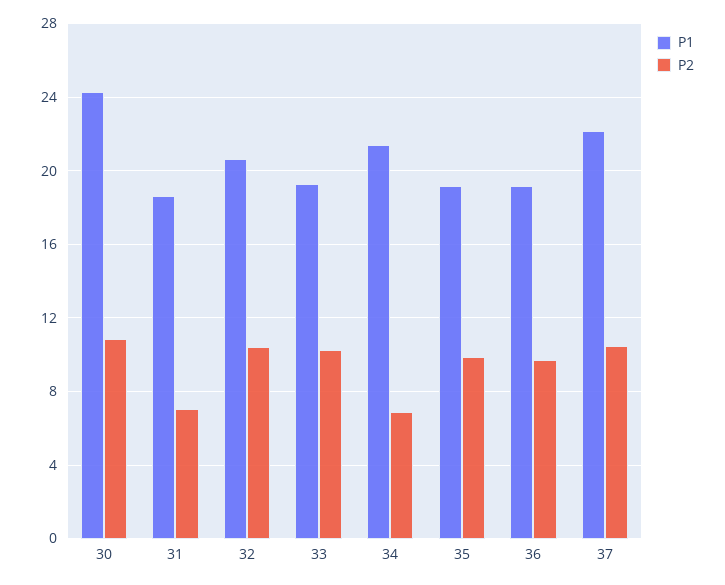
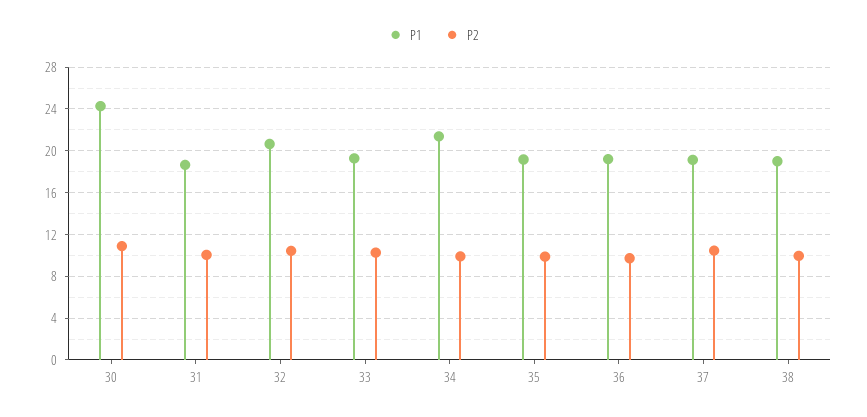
  {
    "P1": {
      "30": 24.5,
      "31": 18.5,
      "32": 20.5,
      "33": 19.5,
      "34": 21.5,
      "35": 19,
      "36": 19,
-     "37": 22
+     "37": 19,
+     "38": 19
    },
    "P2": {
      "30": 11,
-     "31": 7,
+     "31": 10,
      "32": 10.5,
      "33": 10.5,
-     "34": 7,
+     "34": 10,
      "35": 10,
      "36": 9.5,
-     "37": 10.5
+     "37": 10.5,
+     "38": 10
    }
  }

